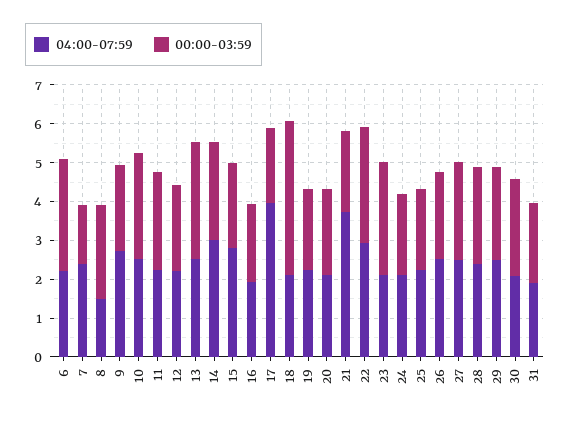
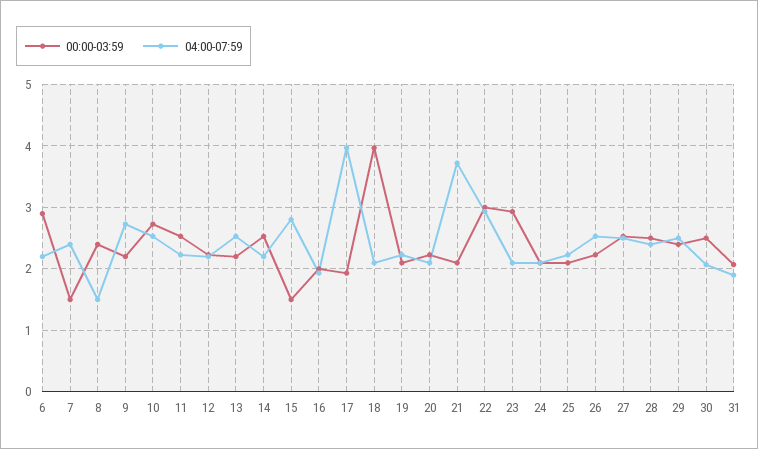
  {
    "04:00-07:59": {
      "6": 2.2,
      "7": 2.4,
      "8": 1.5,
      "9": 2.7,
      "10": 2.5,
      "11": 2.2,
      "12": 2.2,
      "13": 2.5,
-     "14": 3,
+     "14": 2.2,
      "15": 2.8,
      "16": 1.9,
      "17": 4,
      "18": 2.1,
      "19": 2.2,
      "20": 2.1,
      "21": 3.7,
      "22": 2.9,
      "23": 2.1,
      "24": 2.1,
      "25": 2.2,
      "26": 2.5,
      "27": 2.5,
      "28": 2.4,
      "29": 2.5,
      "30": 2.1,
      "31": 1.9
    },
    "00:00-03:59": {
      "6": 2.9,
      "7": 1.5,
      "8": 2.4,
      "9": 2.2,
      "10": 2.7,
      "11": 2.5,
      "12": 2.2,
-     "13": 3,
+     "13": 2.2,
      "14": 2.5,
-     "15": 2.25,
+     "15": 1.5,
      "16": 2,
      "17": 1.9,
      "18": 4,
      "19": 2.1,
      "20": 2.2,
      "21": 2.1,
      "22": 3,
      "23": 2.9,
      "24": 2.1,
      "25": 2.1,
      "26": 2.2,
      "27": 2.5,
      "28": 2.5,
      "29": 2.4,
      "30": 2.5,
      "31": 2.1
    }
  }

